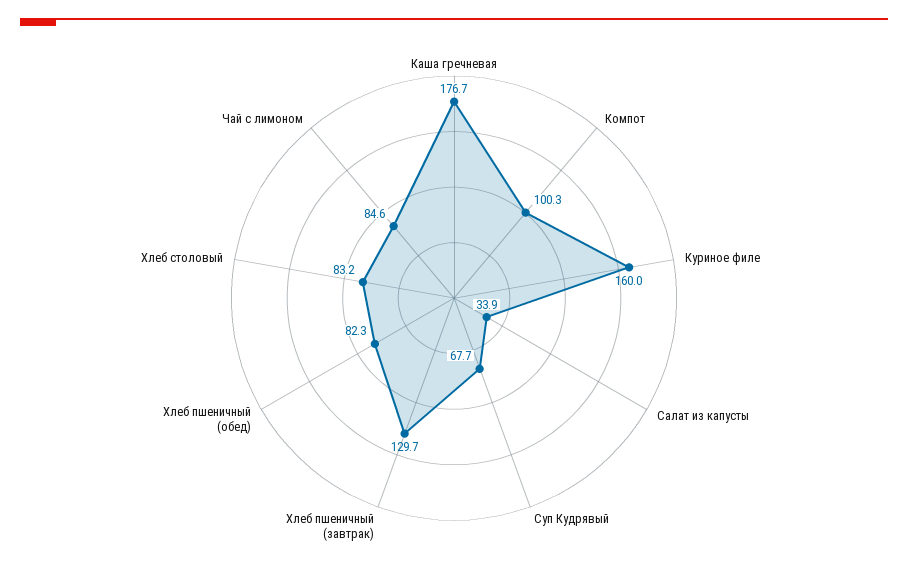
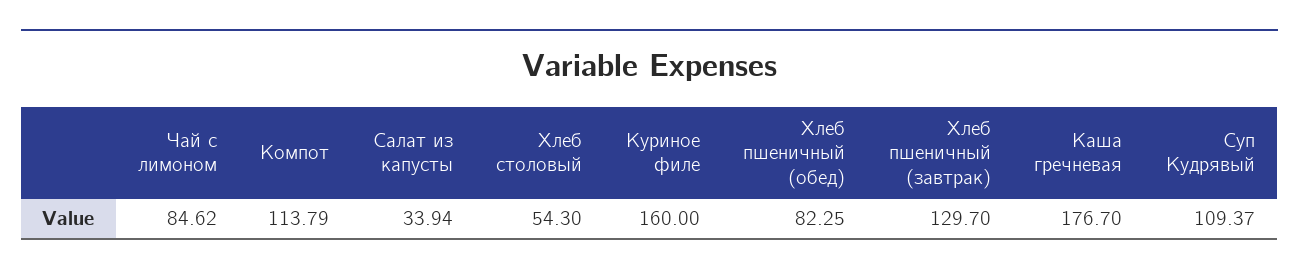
  {
    "Каша гречневая": 176.7,
-   "Компот": 100.3,
+   "Компот": 113.79,
    "Куриное филе": 160,
    "Салат из капусты": 33.94,
-   "Суп Кудрявый": 67.7,
+   "Суп Кудрявый": 109.37,
    "Хлеб пшеничный (завтрак)": 129.7,
    "Хлеб пшеничный (обед)": 82.25,
-   "Хлеб столовый": 83.2,
+   "Хлеб столовый": 54.3,
    "Чай с лимоном": 84.62
  }

